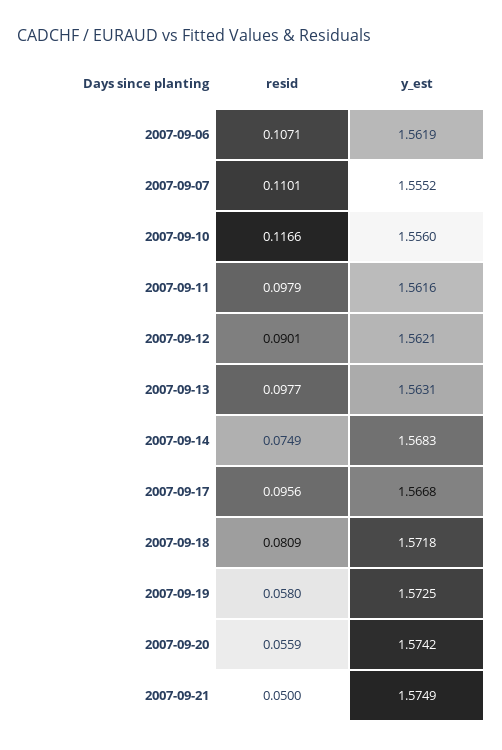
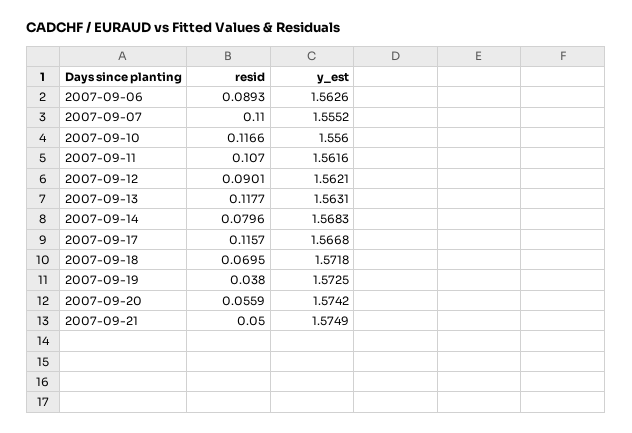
  {
    "resid": {
-     "2007-09-06": 0.1071,
+     "2007-09-06": 0.0893,
-     "2007-09-07": 0.1101,
+     "2007-09-07": 0.11,
      "2007-09-10": 0.1166,
-     "2007-09-11": 0.0979,
+     "2007-09-11": 0.107,
      "2007-09-12": 0.0901,
-     "2007-09-13": 0.0977,
+     "2007-09-13": 0.1177,
-     "2007-09-14": 0.0749,
+     "2007-09-14": 0.0796,
-     "2007-09-17": 0.0956,
+     "2007-09-17": 0.1157,
-     "2007-09-18": 0.0809,
+     "2007-09-18": 0.0695,
-     "2007-09-19": 0.058,
+     "2007-09-19": 0.038,
      "2007-09-20": 0.0559,
      "2007-09-21": 0.05
    },
    "y_est": {
-     "2007-09-06": 1.5619,
+     "2007-09-06": 1.5626,
      "2007-09-07": 1.5552,
      "2007-09-10": 1.556,
      "2007-09-11": 1.5616,
      "2007-09-12": 1.5621,
      "2007-09-13": 1.5631,
      "2007-09-14": 1.5683,
      "2007-09-17": 1.5668,
      "2007-09-18": 1.5718,
      "2007-09-19": 1.5725,
      "2007-09-20": 1.5742,
      "2007-09-21": 1.5749
    }
  }

